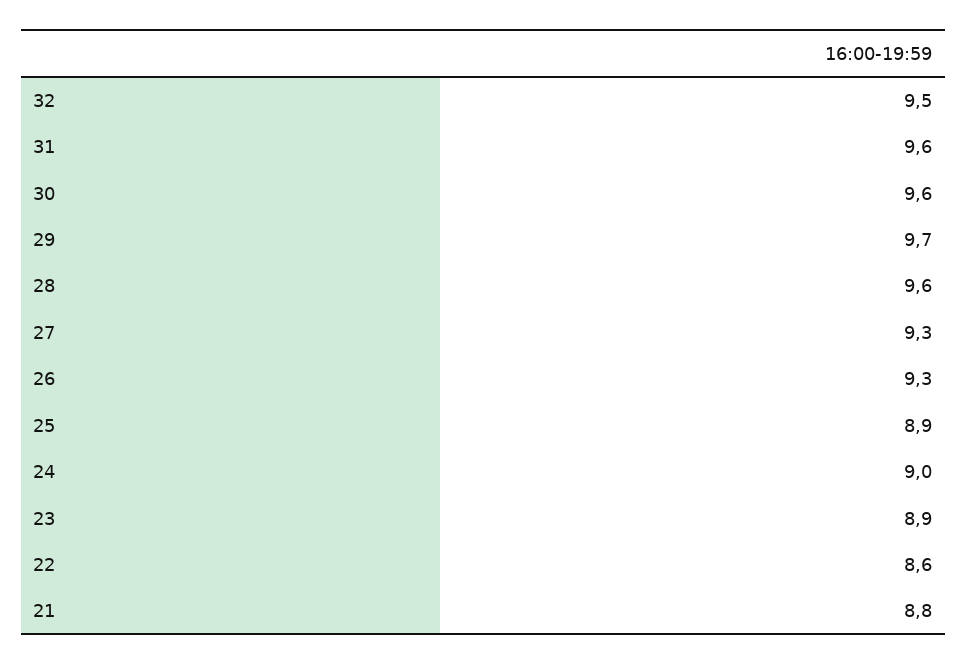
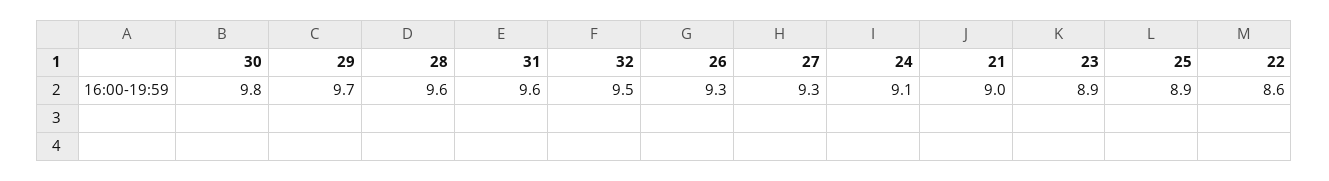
  {
    "32": 9.5,
    "31": 9.6,
-   "30": 9.6,
+   "30": 9.8,
    "29": 9.7,
    "28": 9.6,
    "27": 9.3,
    "26": 9.3,
    "25": 8.9,
-   "24": 9,
+   "24": 9.1,
    "23": 8.9,
    "22": 8.6,
-   "21": 8.8
+   "21": 9
  }

